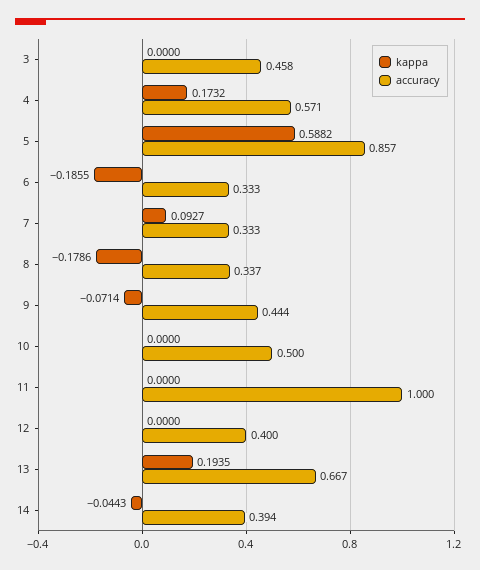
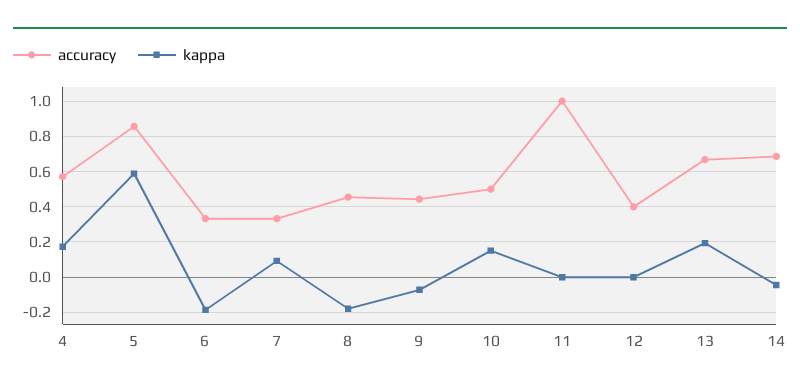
  {
    "kappa": {
-     "3": 0,
      "4": 0.1732,
      "5": 0.5882,
      "6": -0.1855,
      "7": 0.0927,
      "8": -0.1786,
      "9": -0.0714,
-     "10": 0,
+     "10": 0.15,
      "11": 0,
      "12": 0,
      "13": 0.1935,
      "14": -0.0443
    },
    "accuracy": {
-     "3": 0.458,
      "4": 0.571,
      "5": 0.857,
      "6": 0.333,
      "7": 0.333,
-     "8": 0.337,
+     "8": 0.45,
      "9": 0.444,
      "10": 0.5,
      "11": 1,
      "12": 0.4,
      "13": 0.667,
-     "14": 0.394
+     "14": 0.7
    }
  }

